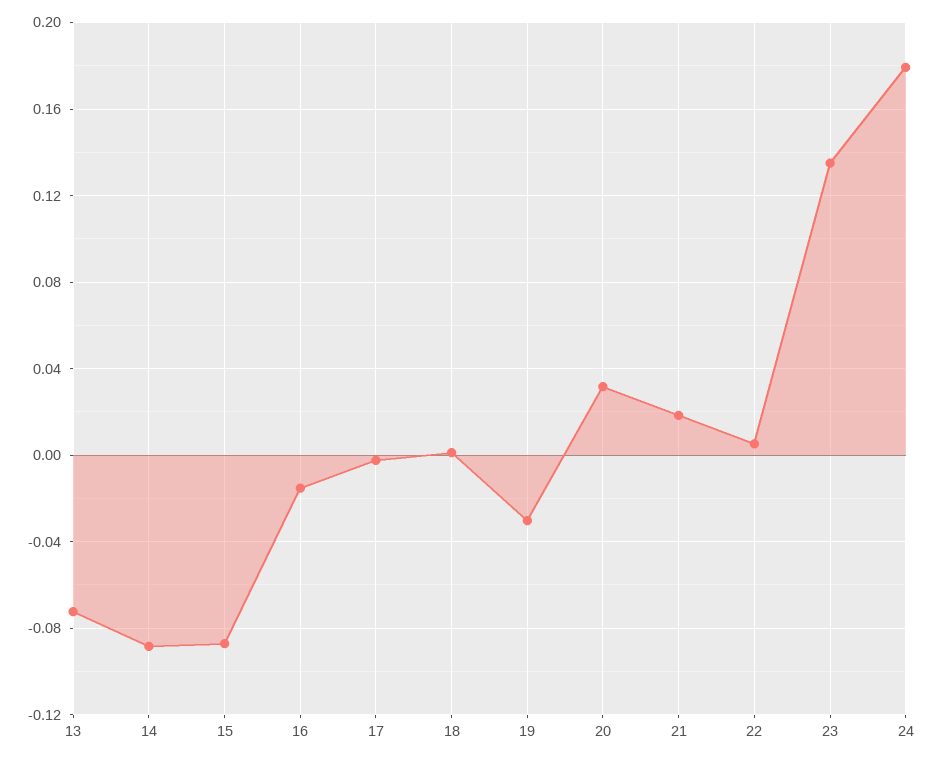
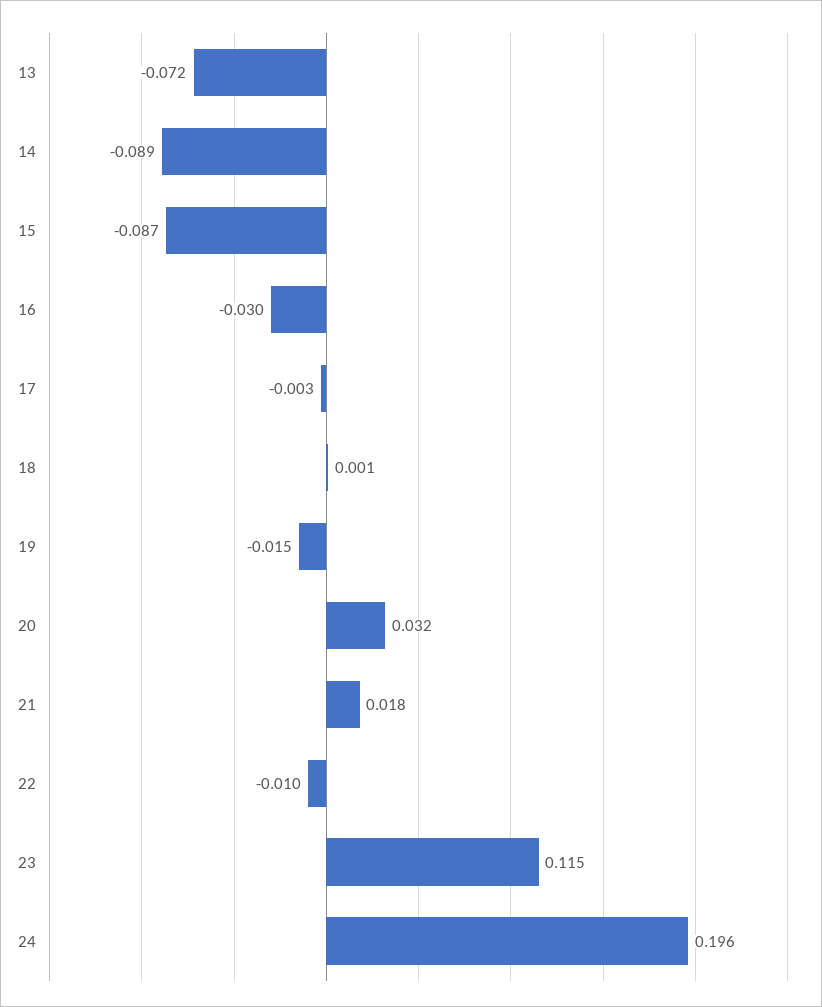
  {
    "13": -0.072,
    "14": -0.089,
    "15": -0.087,
-   "16": -0.015,
+   "16": -0.03,
    "17": -0.003,
    "18": 0.001,
-   "19": -0.03,
+   "19": -0.015,
    "20": 0.032,
    "21": 0.018,
-   "22": 0.005,
+   "22": -0.01,
-   "23": 0.135,
+   "23": 0.115,
-   "24": 0.18
+   "24": 0.196
  }

